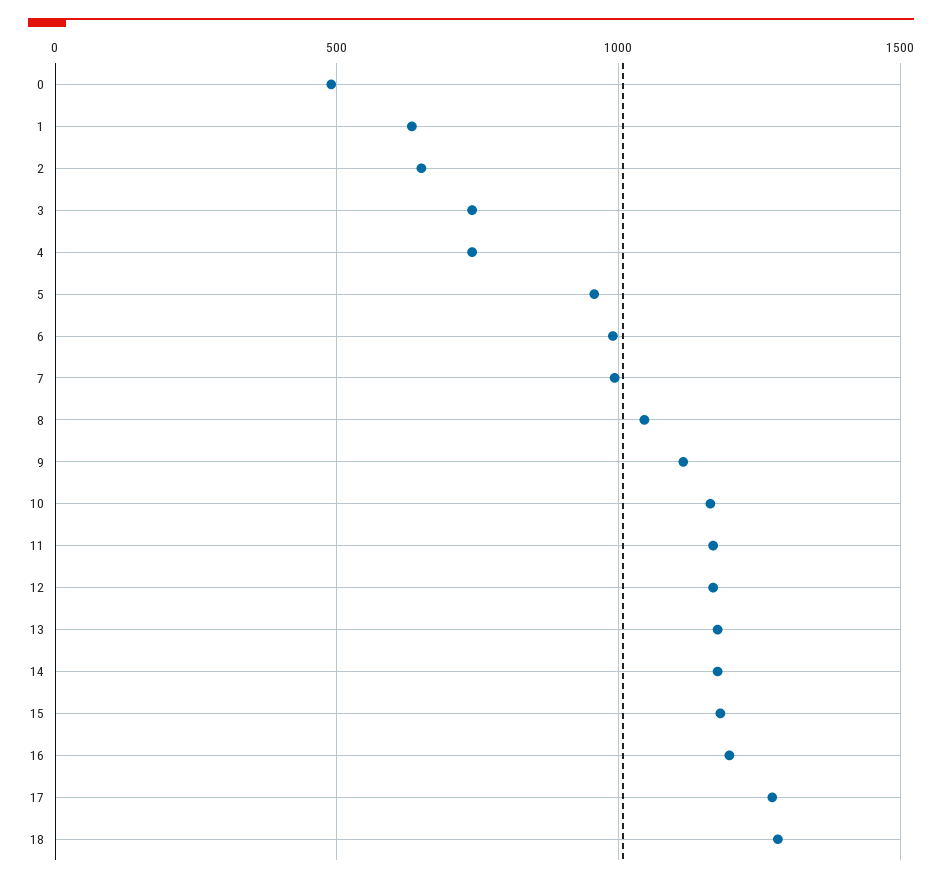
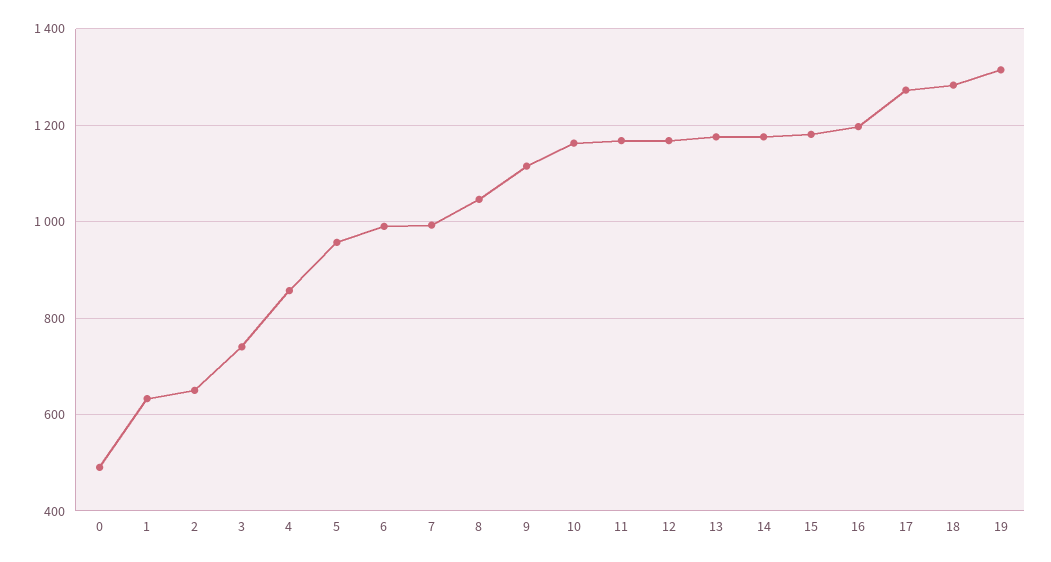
  {
    "0": 500,
    "1": 640,
    "2": 660,
    "3": 740,
-   "4": 750,
+   "4": 860,
    "5": 960,
    "6": 1000,
    "7": 1000,
    "8": 1040,
    "9": 1120,
    "10": 1160,
    "11": 1160,
    "12": 1160,
    "13": 1180,
    "14": 1180,
    "15": 1180,
    "16": 1200,
    "17": 1280,
-   "18": 1280
+   "18": 1280,
+   "19": 1320
  }

